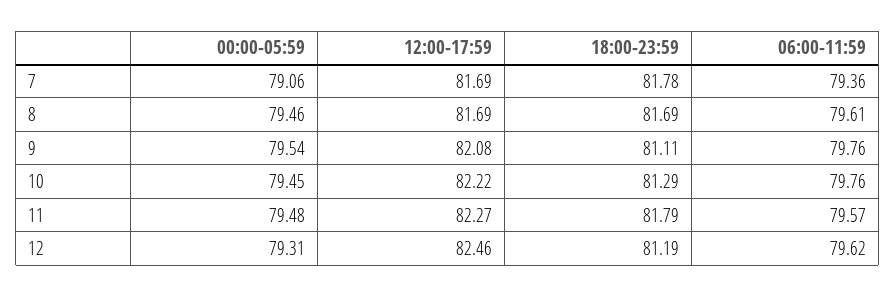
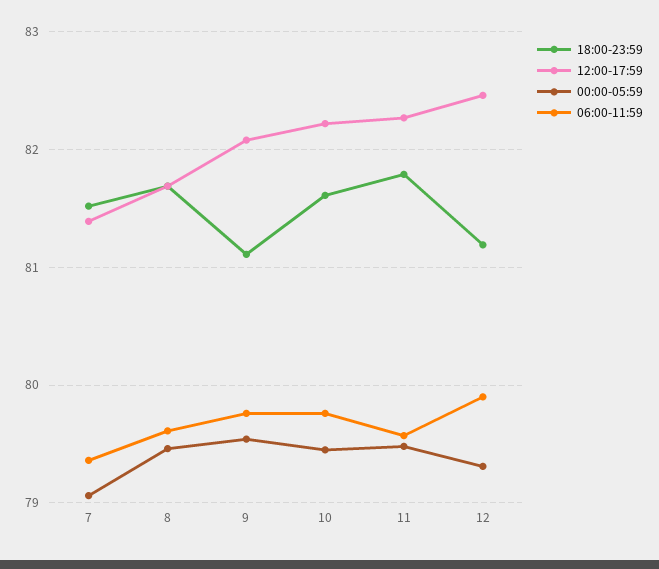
  {
    "00:00-05:59": {
      "7": 79.06,
      "8": 79.46,
      "9": 79.54,
      "10": 79.45,
      "11": 79.48,
      "12": 79.31
    },
    "12:00-17:59": {
-     "7": 81.69,
+     "7": 81.4,
      "8": 81.69,
      "9": 82.08,
      "10": 82.22,
      "11": 82.27,
      "12": 82.46
    },
    "18:00-23:59": {
-     "7": 81.78,
+     "7": 81.5,
      "8": 81.69,
      "9": 81.11,
-     "10": 81.29,
+     "10": 81.6,
      "11": 81.79,
      "12": 81.19
    },
    "06:00-11:59": {
      "7": 79.36,
      "8": 79.61,
      "9": 79.76,
      "10": 79.76,
      "11": 79.57,
-     "12": 79.62
+     "12": 79.9
    }
  }

